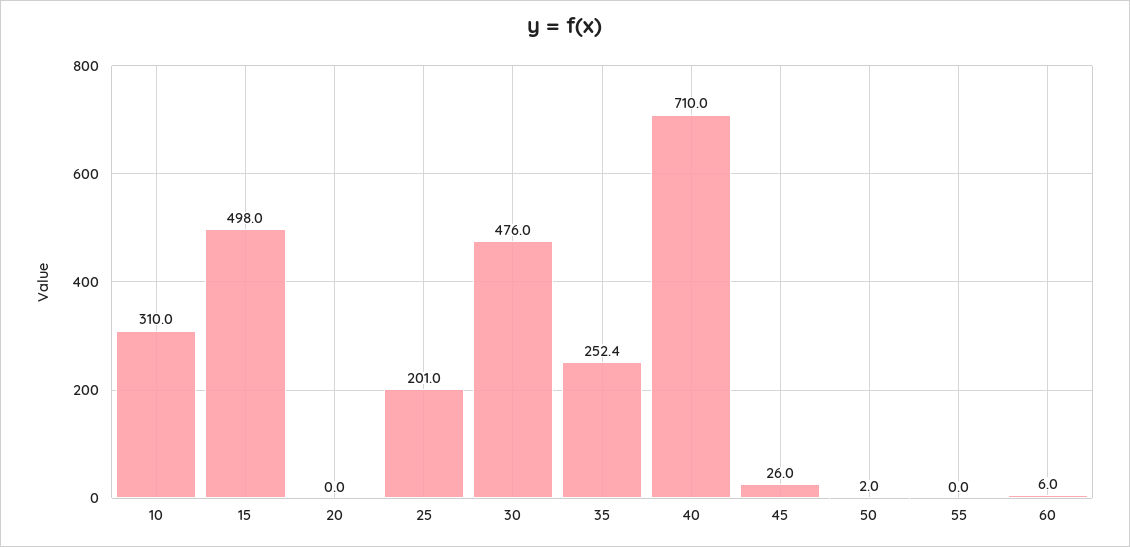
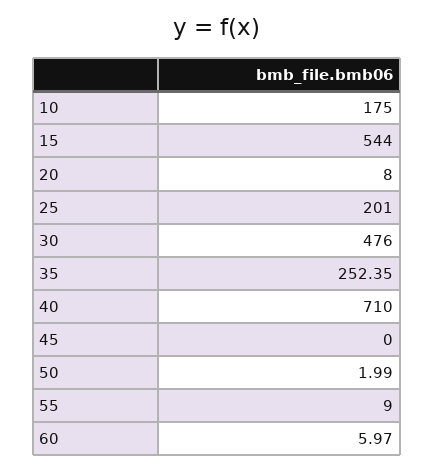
  {
-   "10": 310,
+   "10": 175,
-   "15": 498,
+   "15": 544,
-   "20": 0,
+   "20": 8,
    "25": 201,
    "30": 476,
    "35": 252.35,
    "40": 710,
-   "45": 26,
+   "45": 0,
    "50": 1.99,
-   "55": 0,
+   "55": 9,
    "60": 5.97
  }

